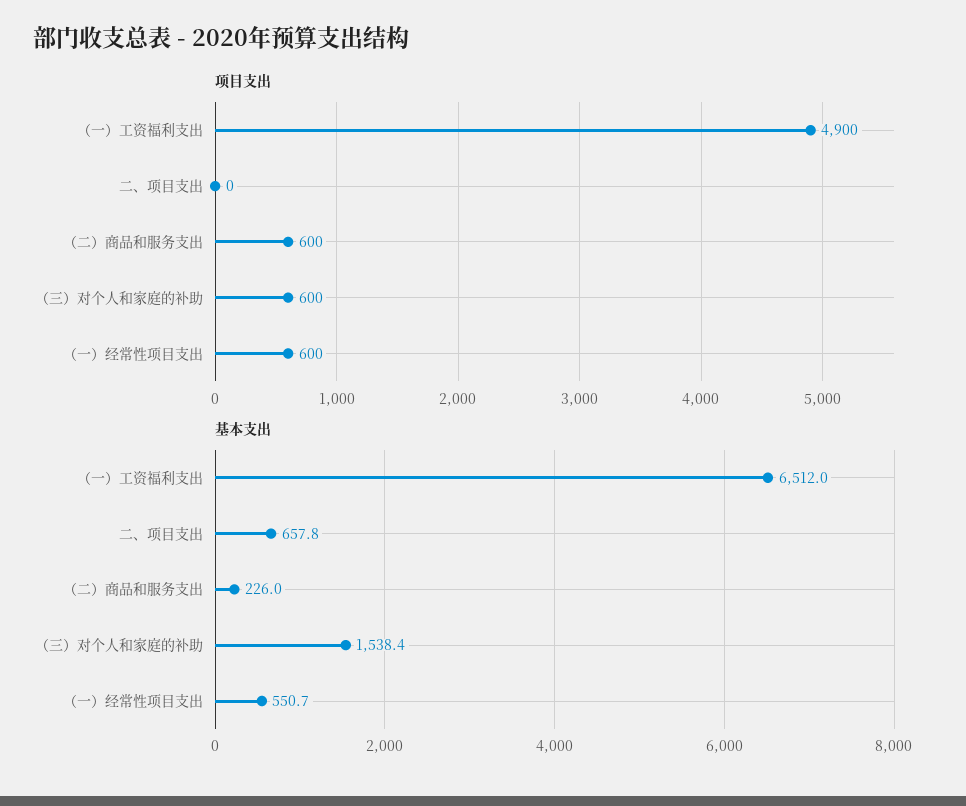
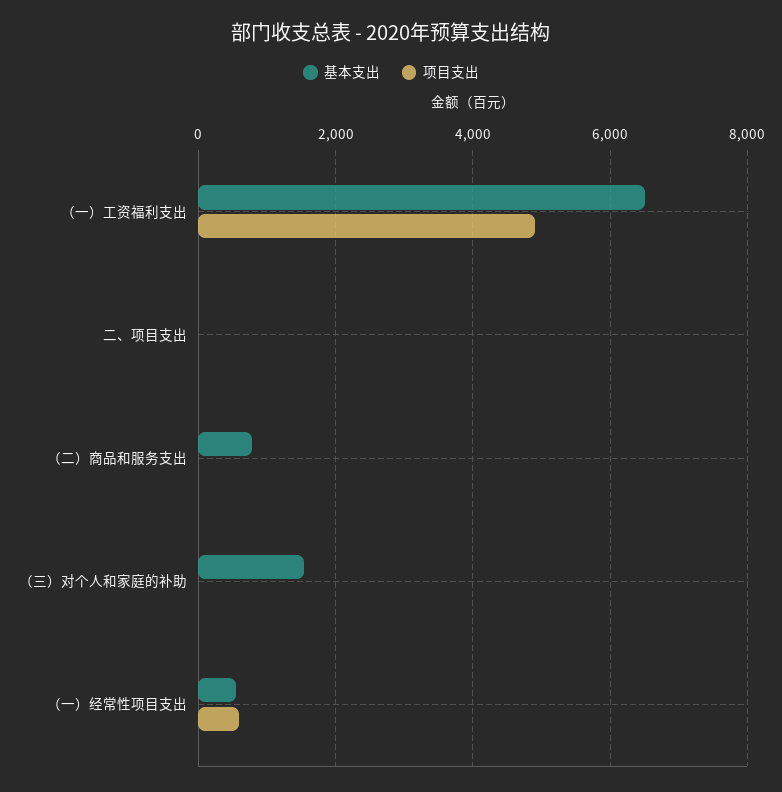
  {
    "项目支出": {
      "（一）工资福利支出": 4900,
      "二、项目支出": 0,
-     "（二）商品和服务支出": 600,
+     "（二）商品和服务支出": 0,
-     "（三）对个人和家庭的补助": 600,
+     "（三）对个人和家庭的补助": 0,
      "（一）经常性项目支出": 600
    },
    "基本支出": {
      "（一）工资福利支出": 6512,
-     "二、项目支出": 657.8,
+     "二、项目支出": 0,
-     "（二）商品和服务支出": 226,
+     "（二）商品和服务支出": 800,
      "（三）对个人和家庭的补助": 1538.4,
      "（一）经常性项目支出": 550.7
    }
  }

